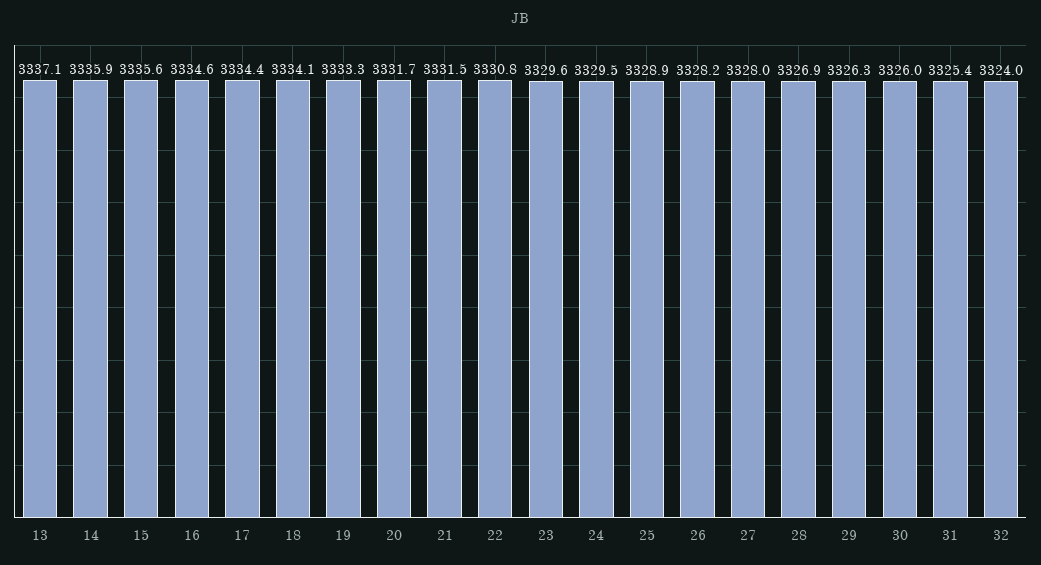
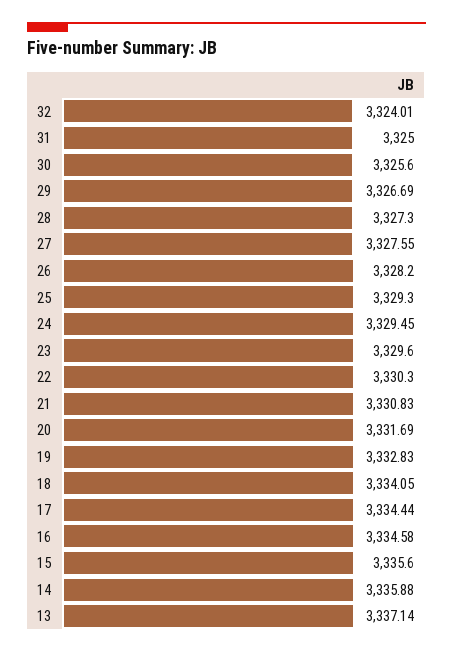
  {
    "13": 3337.14,
    "14": 3335.88,
    "15": 3335.6,
    "16": 3334.58,
    "17": 3334.44,
    "18": 3334.05,
-   "19": 3333.3,
+   "19": 3332.83,
    "20": 3331.69,
-   "21": 3331.5,
+   "21": 3330.83,
-   "22": 3330.8,
+   "22": 3330.3,
    "23": 3329.6,
    "24": 3329.45,
-   "25": 3328.9,
+   "25": 3329.3,
    "26": 3328.2,
-   "27": 3328,
+   "27": 3327.55,
-   "28": 3326.9,
+   "28": 3327.3,
-   "29": 3326.3,
+   "29": 3326.69,
-   "30": 3326,
+   "30": 3325.6,
-   "31": 3325.4,
+   "31": 3325,
    "32": 3324.01
  }

